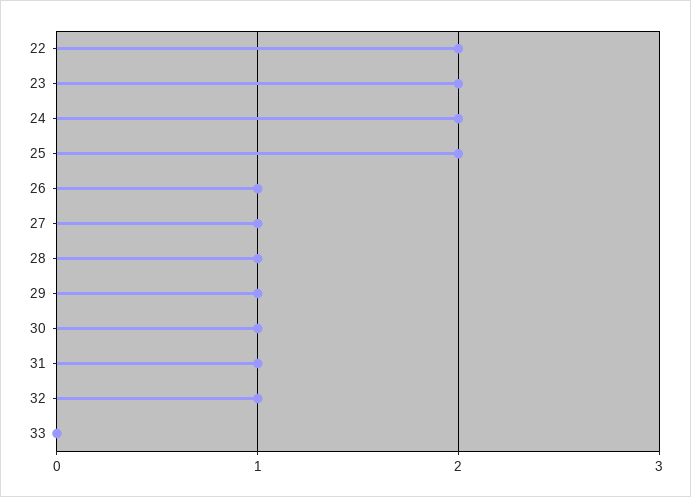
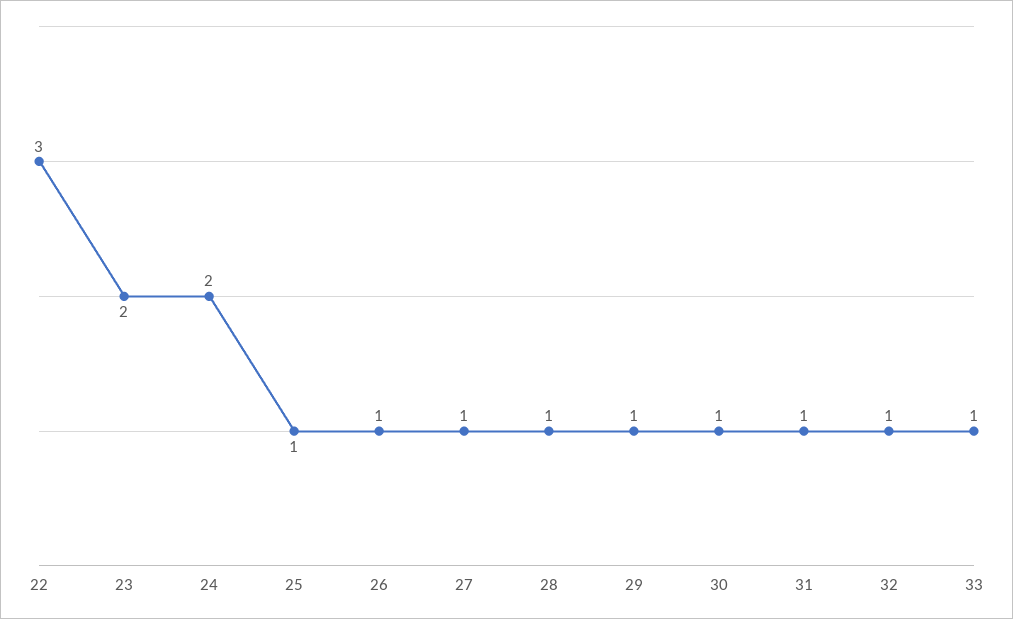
  {
-   "22": 2,
+   "22": 3,
    "23": 2,
    "24": 2,
-   "25": 2,
+   "25": 1,
    "26": 1,
    "27": 1,
    "28": 1,
    "29": 1,
    "30": 1,
    "31": 1,
    "32": 1,
-   "33": 0
+   "33": 1
  }

